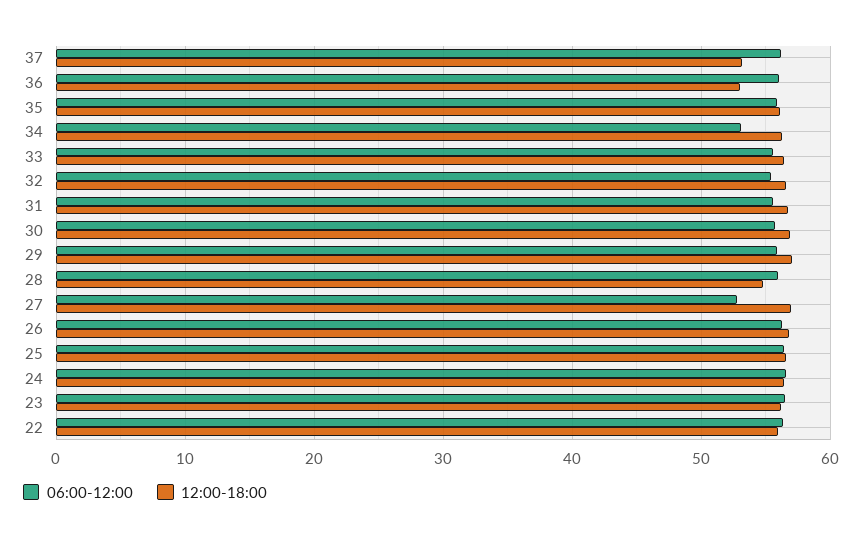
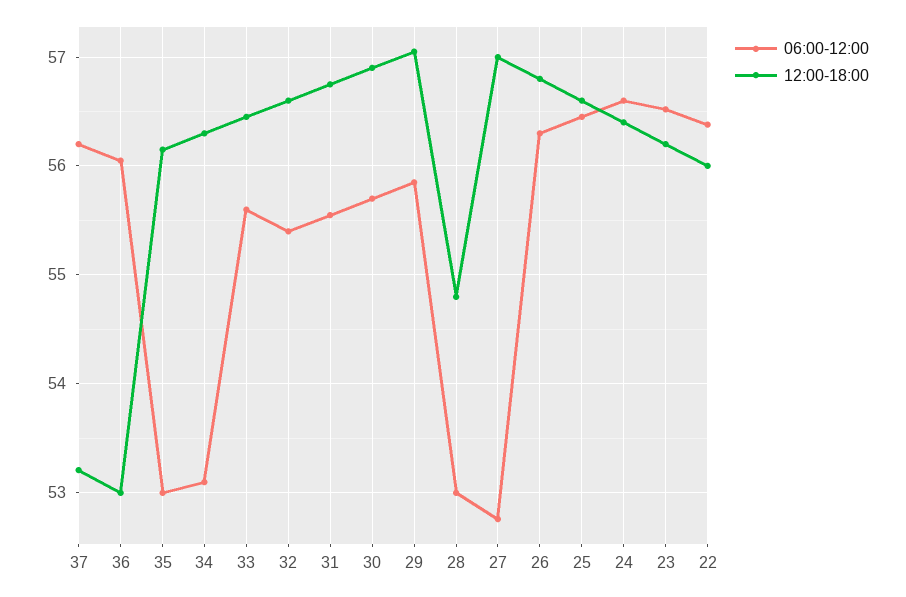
  {
    "06:00-12:00": {
      "37": 56.2,
      "36": 56.1,
-     "35": 56,
+     "35": 53,
      "34": 53.1,
      "33": 55.6,
      "32": 55.4,
      "31": 55.6,
      "30": 55.7,
      "29": 55.9,
-     "28": 56,
+     "28": 53,
      "27": 52.8,
      "26": 56.3,
      "25": 56.5,
      "24": 56.6,
      "23": 56.5,
      "22": 56.4
    },
    "12:00-18:00": {
      "37": 53.2,
      "36": 53,
      "35": 56.2,
      "34": 56.3,
      "33": 56.5,
      "32": 56.6,
      "31": 56.8,
      "30": 56.9,
      "29": 57.1,
      "28": 54.8,
      "27": 57,
      "26": 56.8,
      "25": 56.6,
      "24": 56.4,
      "23": 56.2,
      "22": 56
    }
  }

